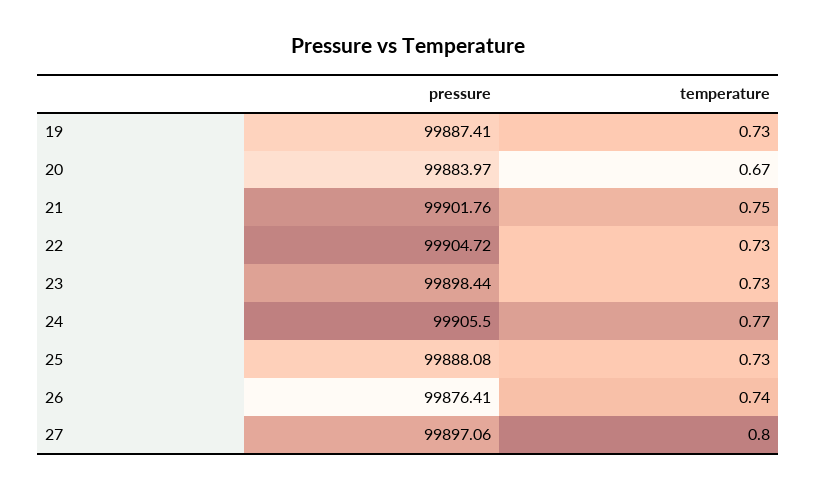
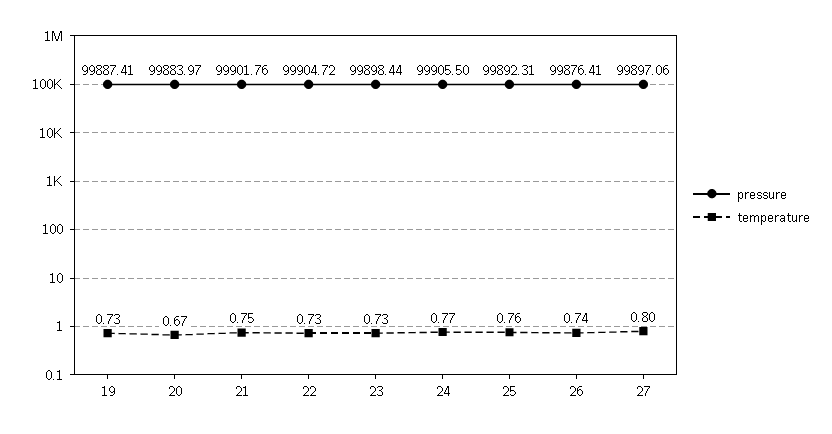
  {
    "pressure": {
      "19": 99887.41,
      "20": 99883.97,
      "21": 99901.76,
      "22": 99904.72,
      "23": 99898.44,
      "24": 99905.5,
-     "25": 99888.08,
+     "25": 99892.31,
      "26": 99876.41,
      "27": 99897.06
    },
    "temperature": {
      "19": 0.73,
      "20": 0.67,
      "21": 0.75,
      "22": 0.73,
      "23": 0.73,
      "24": 0.77,
-     "25": 0.73,
+     "25": 0.76,
      "26": 0.74,
      "27": 0.8
    }
  }

